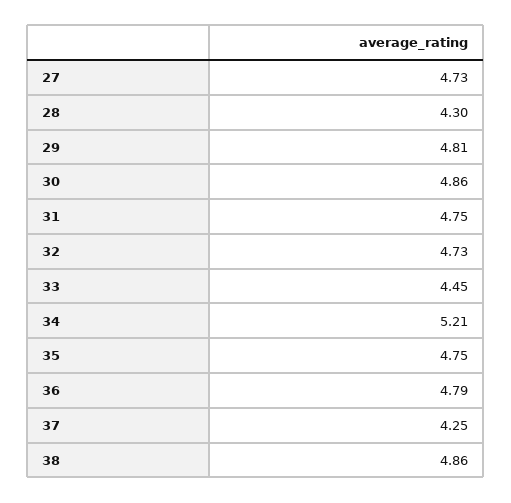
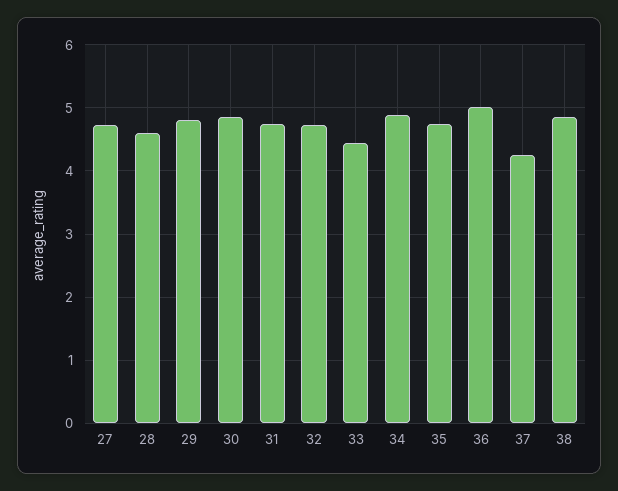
  {
    "27": 4.73,
-   "28": 4.3,
+   "28": 4.6,
    "29": 4.81,
    "30": 4.86,
    "31": 4.75,
    "32": 4.73,
    "33": 4.45,
-   "34": 5.21,
+   "34": 4.9,
    "35": 4.75,
-   "36": 4.79,
+   "36": 5,
    "37": 4.25,
    "38": 4.86
  }

